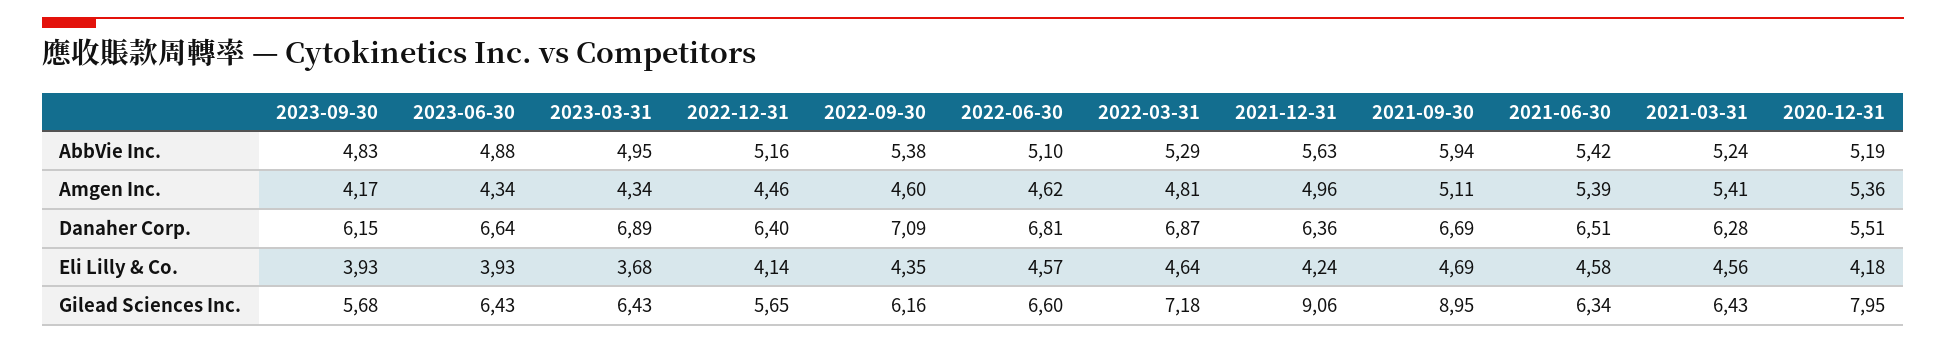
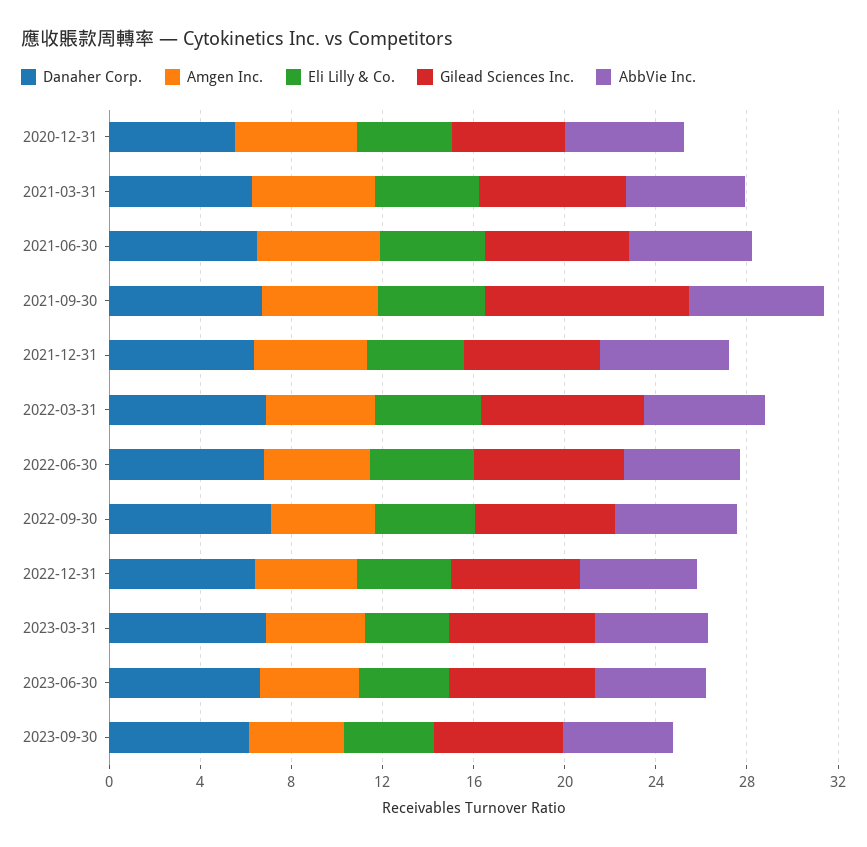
  {
    "AbbVie Inc.": {
      "2023-09-30": 4.83,
      "2023-06-30": 4.88,
      "2023-03-31": 4.95,
      "2022-12-31": 5.16,
      "2022-09-30": 5.38,
      "2022-06-30": 5.1,
      "2022-03-31": 5.29,
      "2021-12-31": 5.63,
      "2021-09-30": 5.94,
      "2021-06-30": 5.42,
      "2021-03-31": 5.24,
      "2020-12-31": 5.19
    },
    "Amgen Inc.": {
      "2023-09-30": 4.17,
      "2023-06-30": 4.34,
      "2023-03-31": 4.34,
      "2022-12-31": 4.46,
      "2022-09-30": 4.6,
      "2022-06-30": 4.62,
      "2022-03-31": 4.81,
      "2021-12-31": 4.96,
      "2021-09-30": 5.11,
      "2021-06-30": 5.39,
      "2021-03-31": 5.41,
      "2020-12-31": 5.36
    },
    "Danaher Corp.": {
      "2023-09-30": 6.15,
      "2023-06-30": 6.64,
      "2023-03-31": 6.89,
      "2022-12-31": 6.4,
      "2022-09-30": 7.09,
      "2022-06-30": 6.81,
      "2022-03-31": 6.87,
      "2021-12-31": 6.36,
      "2021-09-30": 6.69,
      "2021-06-30": 6.51,
      "2021-03-31": 6.28,
      "2020-12-31": 5.51
    },
    "Eli Lilly & Co.": {
      "2023-09-30": 3.93,
      "2023-06-30": 3.93,
      "2023-03-31": 3.68,
      "2022-12-31": 4.14,
      "2022-09-30": 4.35,
      "2022-06-30": 4.57,
      "2022-03-31": 4.64,
      "2021-12-31": 4.24,
      "2021-09-30": 4.69,
      "2021-06-30": 4.58,
      "2021-03-31": 4.56,
      "2020-12-31": 4.18
    },
    "Gilead Sciences Inc.": {
      "2023-09-30": 5.68,
      "2023-06-30": 6.43,
      "2023-03-31": 6.43,
      "2022-12-31": 5.65,
      "2022-09-30": 6.16,
      "2022-06-30": 6.6,
      "2022-03-31": 7.18,
-     "2021-12-31": 9.06,
+     "2021-12-31": 6,
      "2021-09-30": 8.95,
      "2021-06-30": 6.34,
      "2021-03-31": 6.43,
-     "2020-12-31": 7.95
+     "2020-12-31": 5
    }
  }

